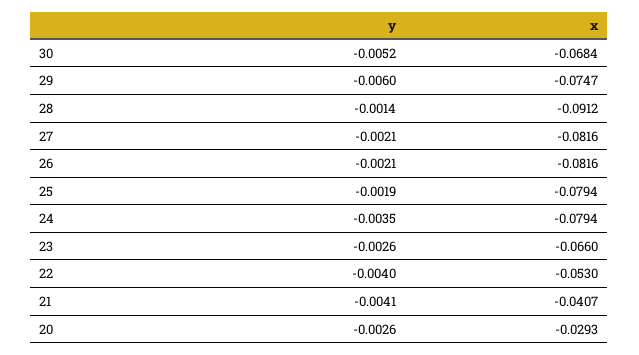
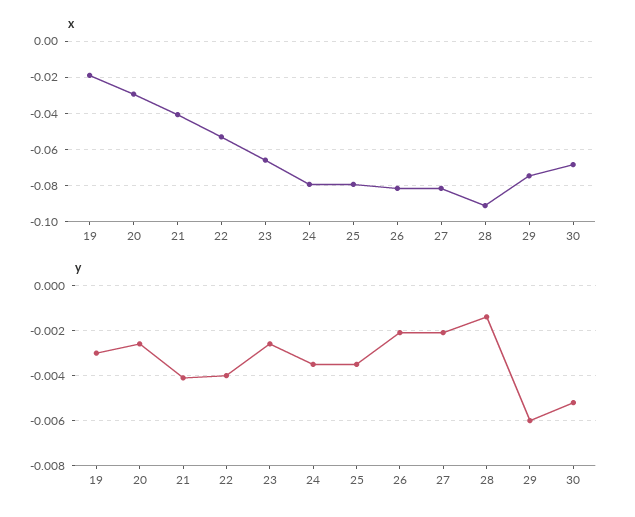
  {
    "y": {
      "30": -0.0052,
      "29": -0.006,
      "28": -0.0014,
      "27": -0.0021,
      "26": -0.0021,
-     "25": -0.0019,
+     "25": -0.0035,
      "24": -0.0035,
      "23": -0.0026,
      "22": -0.004,
      "21": -0.0041,
-     "20": -0.0026
+     "20": -0.0026,
+     "19": -0.003
    },
    "x": {
      "30": -0.0684,
      "29": -0.0747,
      "28": -0.0912,
      "27": -0.0816,
      "26": -0.0816,
      "25": -0.0794,
      "24": -0.0794,
      "23": -0.066,
      "22": -0.053,
      "21": -0.0407,
-     "20": -0.0293
+     "20": -0.0293,
+     "19": -0.02
    }
  }

